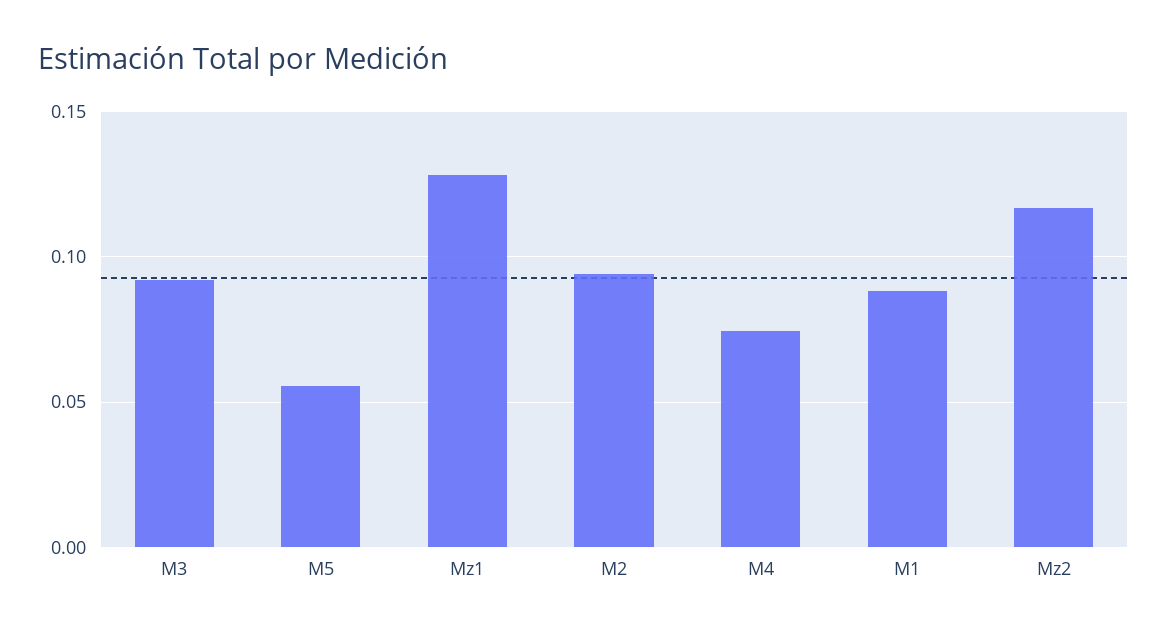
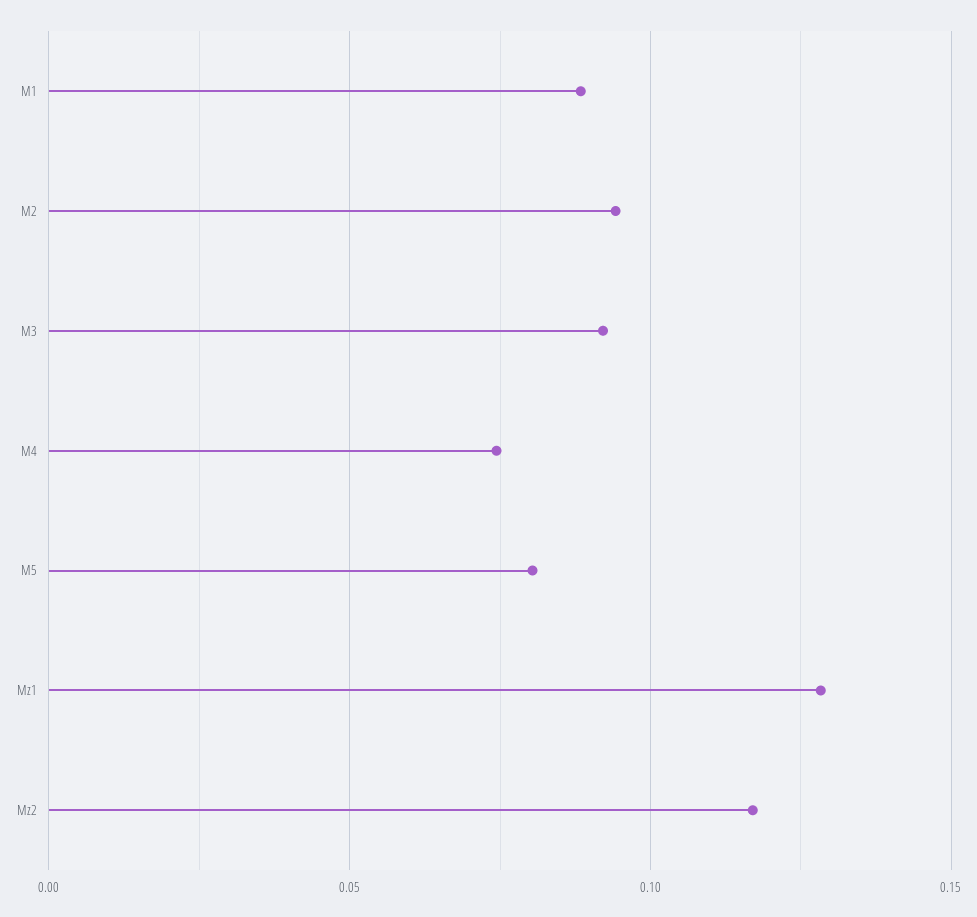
  {
    "M3": 0.09,
-   "M5": 0.055,
+   "M5": 0.08,
    "Mz1": 0.13,
    "M2": 0.095,
    "M4": 0.075,
    "M1": 0.09,
    "Mz2": 0.115
  }

